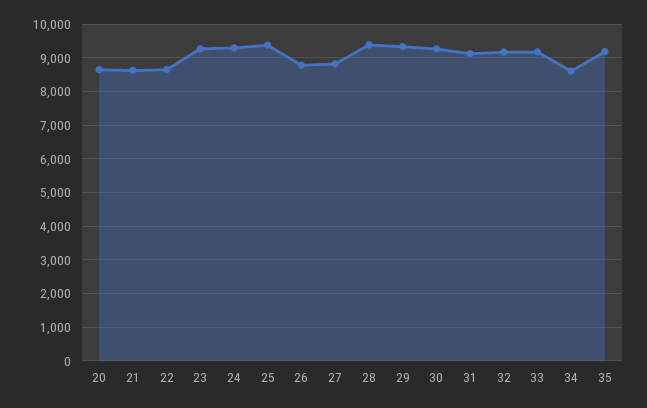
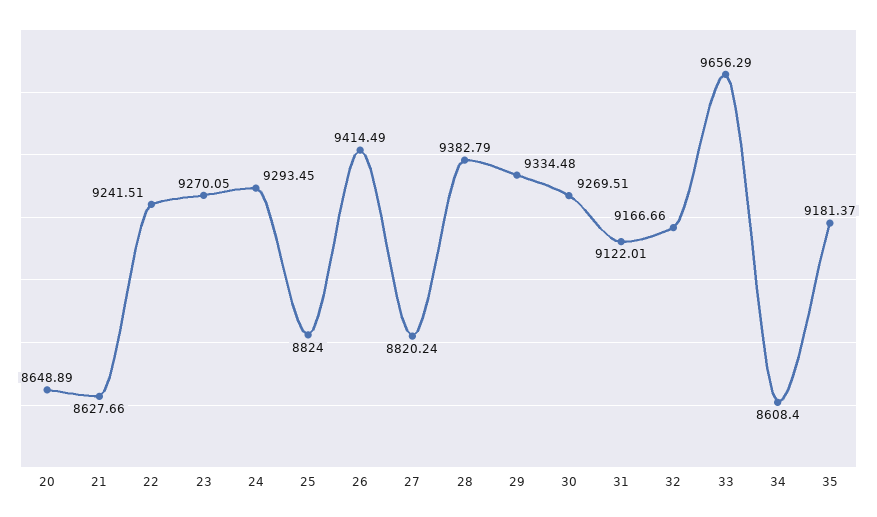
  {
    "20": 8648.89,
    "21": 8627.66,
-   "22": 8600,
+   "22": 9241.51,
    "23": 9270.05,
    "24": 9293.45,
-   "25": 9400,
+   "25": 8824,
-   "26": 8800,
+   "26": 9414.49,
    "27": 8820.24,
    "28": 9382.79,
    "29": 9334.48,
    "30": 9269.51,
    "31": 9122.01,
    "32": 9166.66,
-   "33": 9200,
+   "33": 9656.29,
    "34": 8608.4,
    "35": 9181.37
  }

